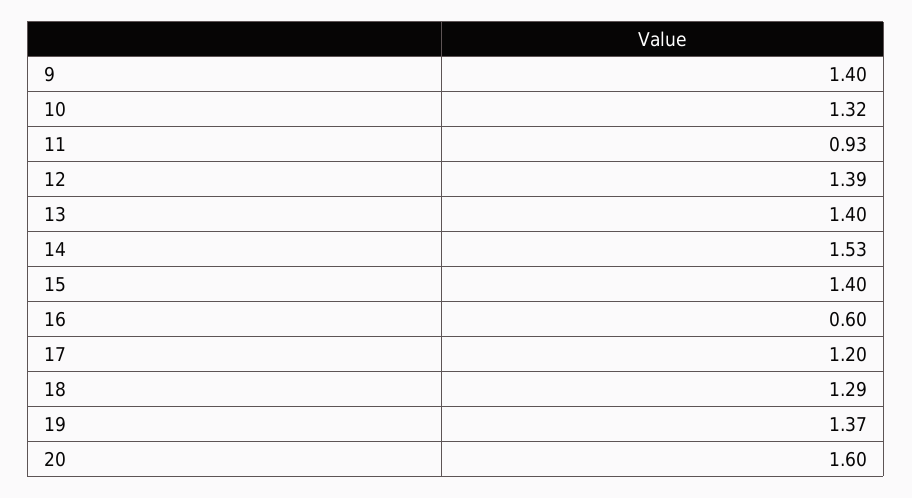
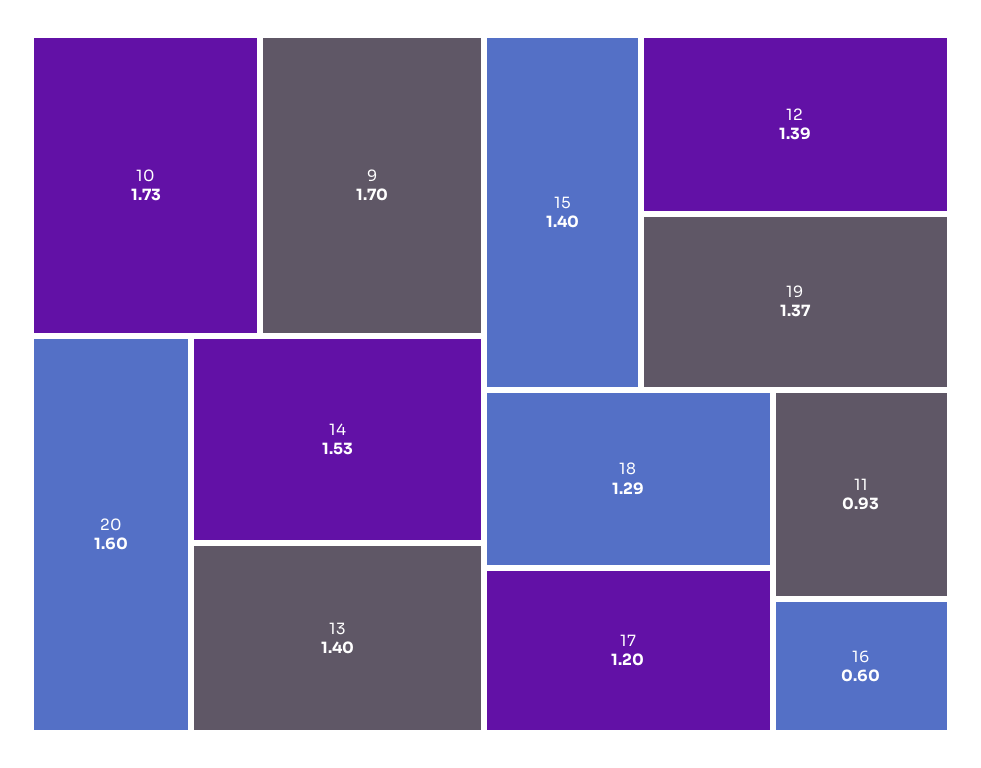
  {
-   "9": 1.4,
+   "9": 1.7,
-   "10": 1.32,
+   "10": 1.73,
    "11": 0.93,
    "12": 1.39,
    "13": 1.4,
    "14": 1.53,
    "15": 1.4,
    "16": 0.6,
    "17": 1.2,
    "18": 1.29,
    "19": 1.37,
    "20": 1.6
  }

